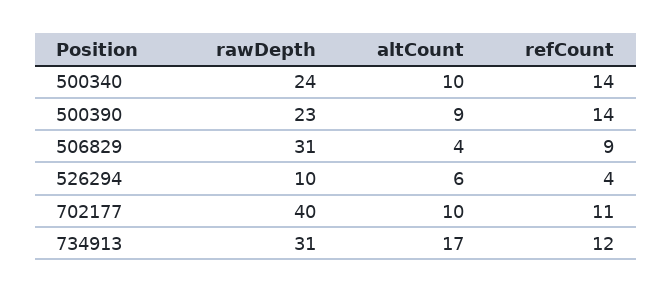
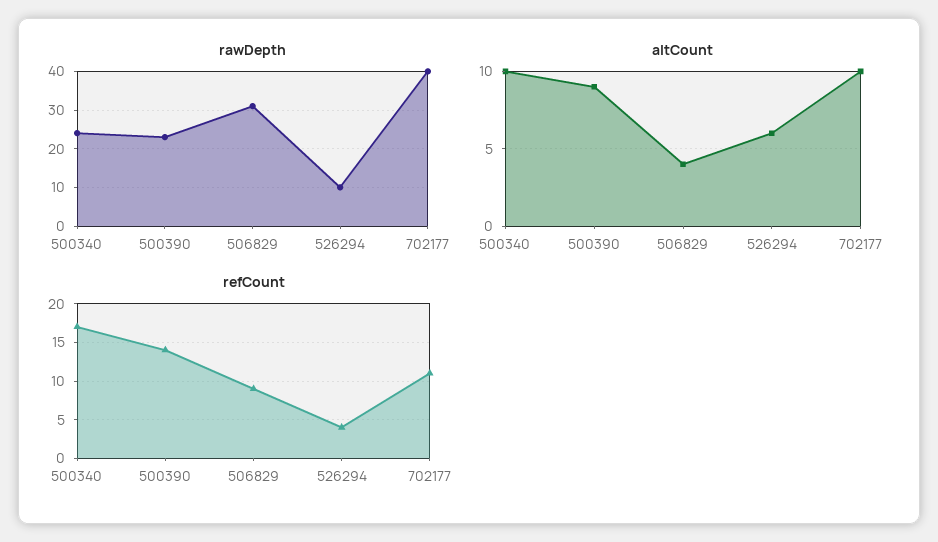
  {
    "rawDepth": {
      "500340": 24,
      "500390": 23,
      "506829": 31,
      "526294": 10,
-     "702177": 40,
+     "702177": 40
-     "734913": 31
    },
    "altCount": {
      "500340": 10,
      "500390": 9,
      "506829": 4,
      "526294": 6,
-     "702177": 10,
+     "702177": 10
-     "734913": 17
    },
    "refCount": {
-     "500340": 14,
+     "500340": 17,
      "500390": 14,
      "506829": 9,
      "526294": 4,
-     "702177": 11,
+     "702177": 11
-     "734913": 12
    }
  }

